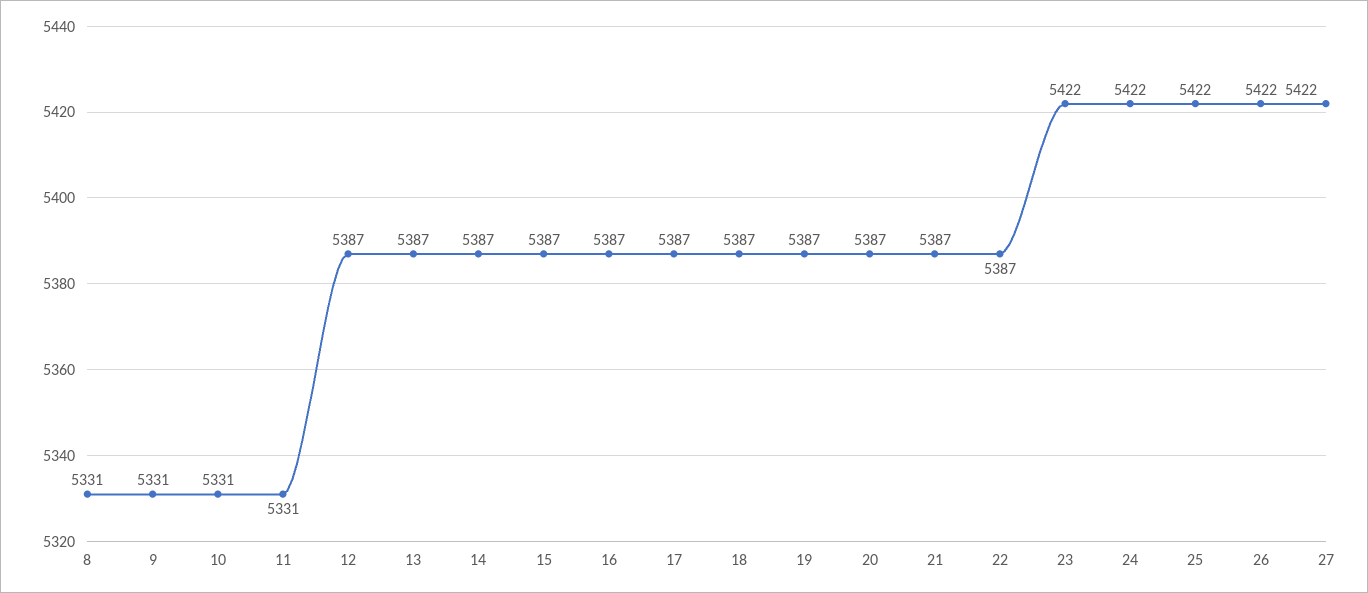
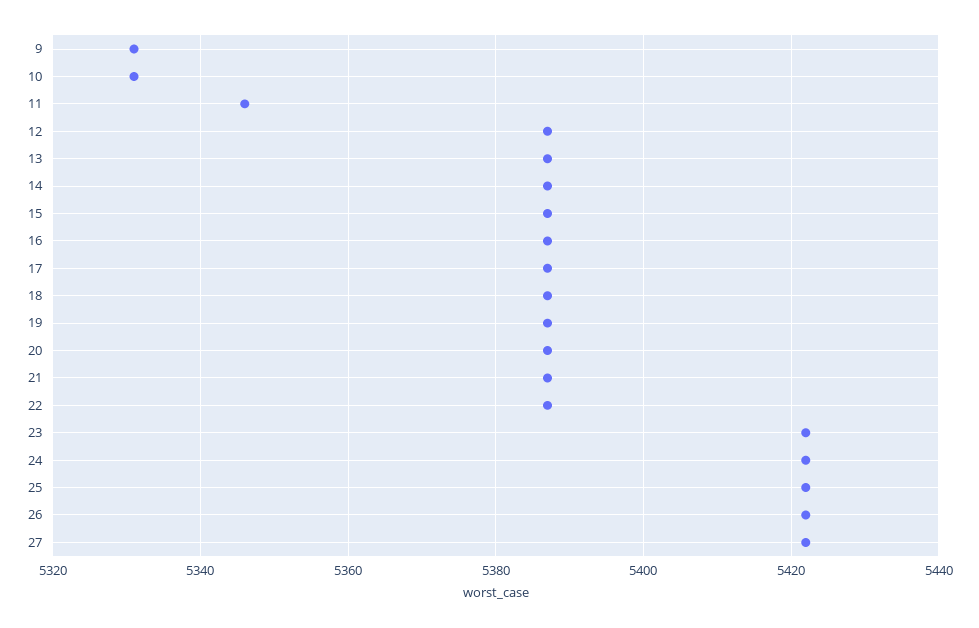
  {
-   "8": 5331,
    "9": 5331,
    "10": 5331,
-   "11": 5331,
+   "11": 5345,
    "12": 5387,
    "13": 5387,
    "14": 5387,
    "15": 5387,
    "16": 5387,
    "17": 5387,
    "18": 5387,
    "19": 5387,
    "20": 5387,
    "21": 5387,
    "22": 5387,
    "23": 5422,
    "24": 5422,
    "25": 5422,
    "26": 5422,
    "27": 5422
  }

